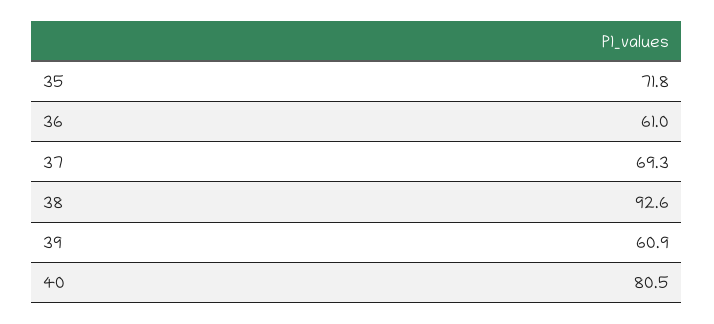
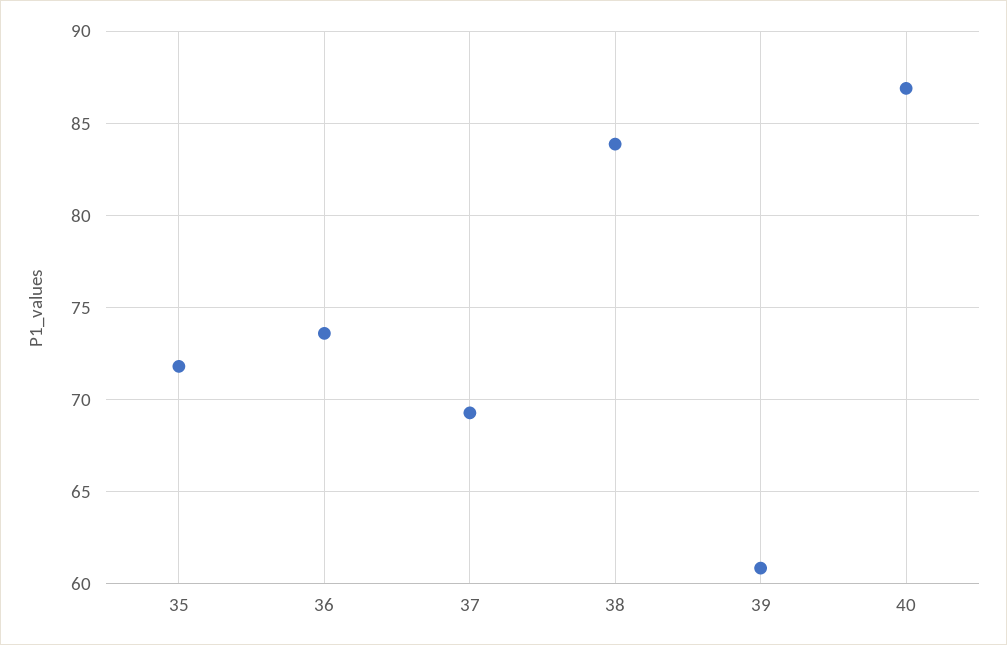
  {
    "35": 71.8,
-   "36": 61,
+   "36": 73.5,
    "37": 69.3,
-   "38": 92.6,
+   "38": 84,
    "39": 60.9,
-   "40": 80.5
+   "40": 87
  }

